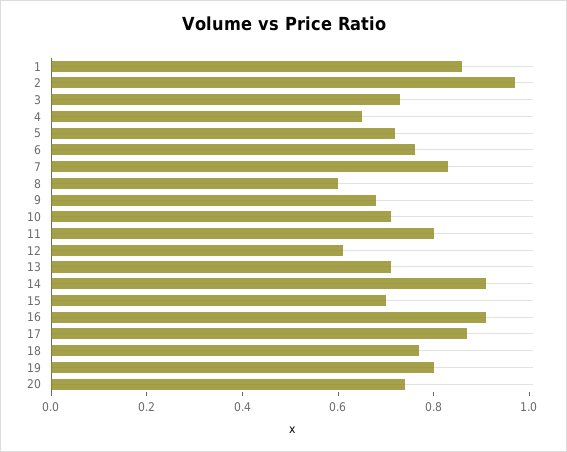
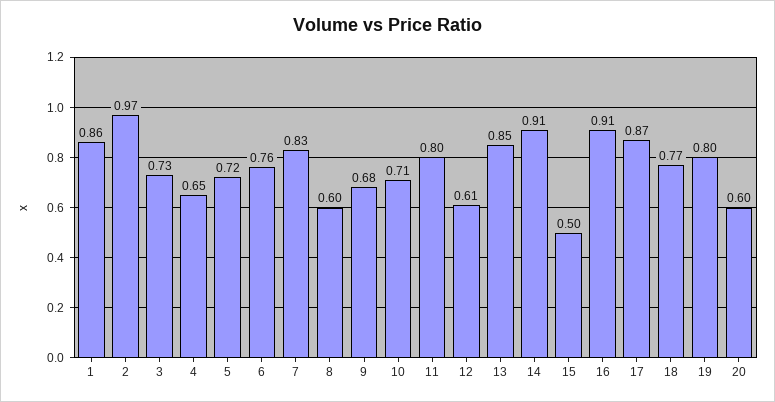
  {
    "1": 0.86,
    "2": 0.97,
    "3": 0.73,
    "4": 0.65,
    "5": 0.72,
    "6": 0.76,
    "7": 0.83,
    "8": 0.6,
    "9": 0.68,
    "10": 0.71,
    "11": 0.8,
    "12": 0.61,
-   "13": 0.7,
+   "13": 0.85,
    "14": 0.91,
-   "15": 0.7,
+   "15": 0.5,
    "16": 0.91,
    "17": 0.87,
    "18": 0.77,
    "19": 0.8,
-   "20": 0.75
+   "20": 0.6
  }

